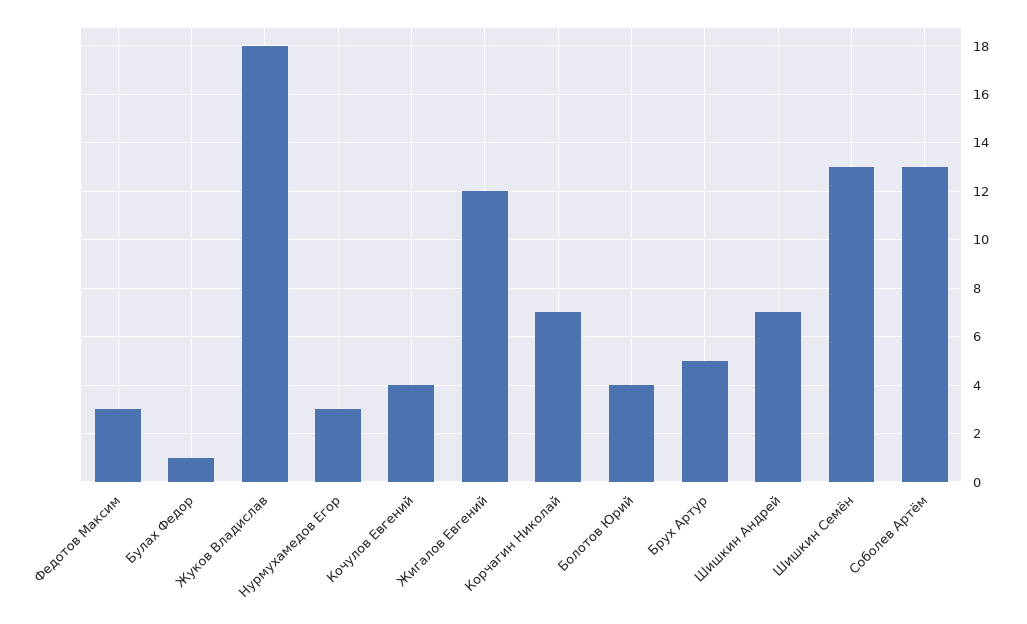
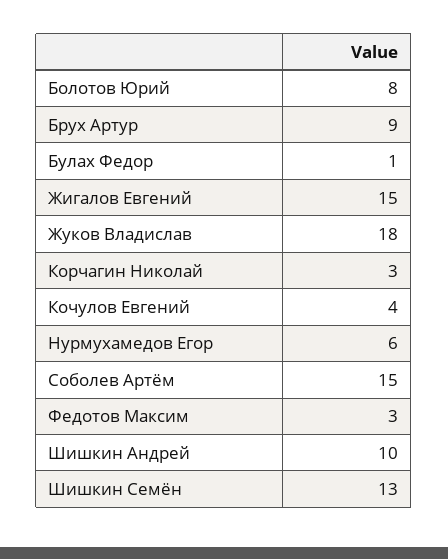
  {
    "Федотов Максим": 3,
    "Булах Федор": 1,
    "Жуков Владислав": 18,
-   "Нурмухамедов Егор": 3,
+   "Нурмухамедов Егор": 6,
    "Кочулов Евгений": 4,
-   "Жигалов Евгений": 12,
+   "Жигалов Евгений": 15,
-   "Корчагин Николай": 7,
+   "Корчагин Николай": 3,
-   "Болотов Юрий": 4,
+   "Болотов Юрий": 8,
-   "Брух Артур": 5,
+   "Брух Артур": 9,
-   "Шишкин Андрей": 7,
+   "Шишкин Андрей": 10,
    "Шишкин Семён": 13,
-   "Соболев Артём": 13
+   "Соболев Артём": 15
  }

